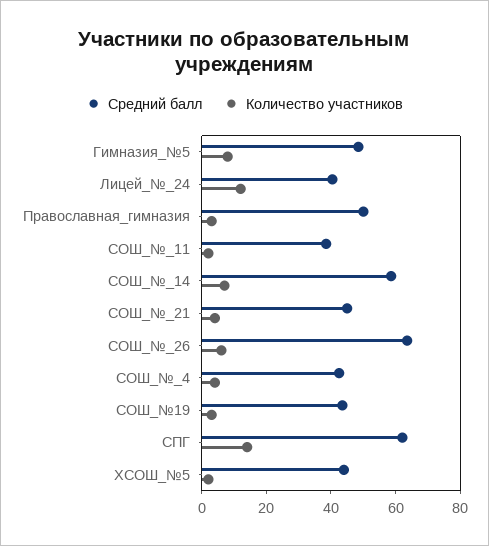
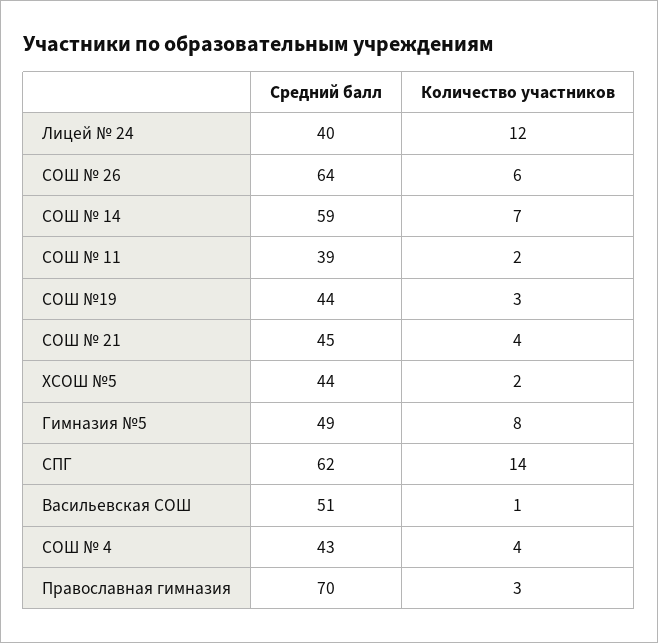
  {
    "Средний балл": {
      "Гимназия_№5": 49,
      "Лицей_№_24": 40,
-     "Православная_гимназия": 50,
+     "Православная_гимназия": 70,
      "СОШ_№_11": 39,
      "СОШ_№_14": 59,
      "СОШ_№_21": 45,
      "СОШ_№_26": 64,
      "СОШ_№_4": 43,
      "СОШ_№19": 44,
      "СПГ": 62,
-     "ХСОШ_№5": 44
+     "ХСОШ_№5": 44,
+     "Васильевская СОШ": 51
    },
    "Количество участников": {
      "Гимназия_№5": 8,
      "Лицей_№_24": 12,
      "Православная_гимназия": 3,
      "СОШ_№_11": 2,
      "СОШ_№_14": 7,
      "СОШ_№_21": 4,
      "СОШ_№_26": 6,
      "СОШ_№_4": 4,
      "СОШ_№19": 3,
      "СПГ": 14,
-     "ХСОШ_№5": 2
+     "ХСОШ_№5": 2,
+     "Васильевская СОШ": 1
    }
  }

